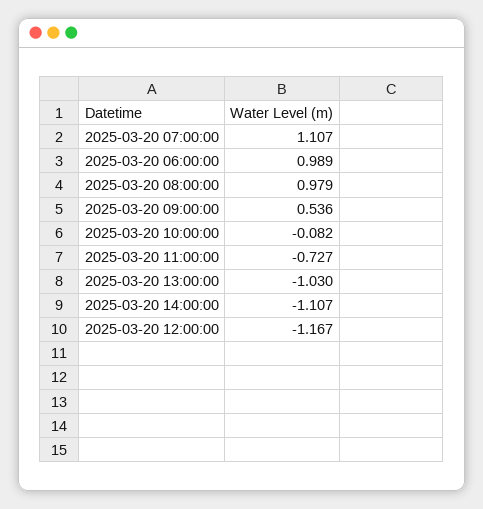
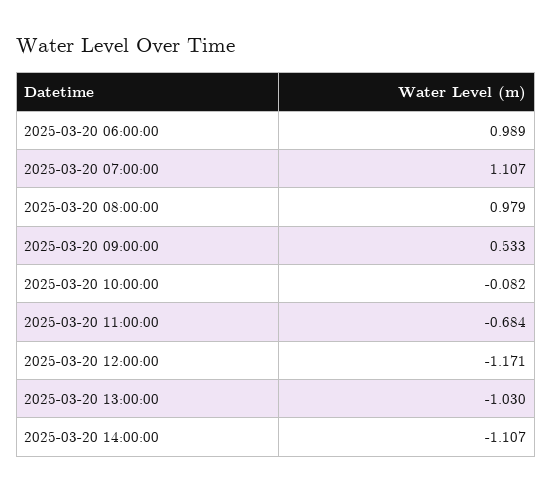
  {
    "2025-03-20 07:00:00": 1.107,
    "2025-03-20 06:00:00": 0.989,
    "2025-03-20 08:00:00": 0.979,
-   "2025-03-20 09:00:00": 0.536,
+   "2025-03-20 09:00:00": 0.533,
    "2025-03-20 10:00:00": -0.082,
-   "2025-03-20 11:00:00": -0.727,
+   "2025-03-20 11:00:00": -0.684,
    "2025-03-20 13:00:00": -1.03,
    "2025-03-20 14:00:00": -1.107,
-   "2025-03-20 12:00:00": -1.167
+   "2025-03-20 12:00:00": -1.171
  }

